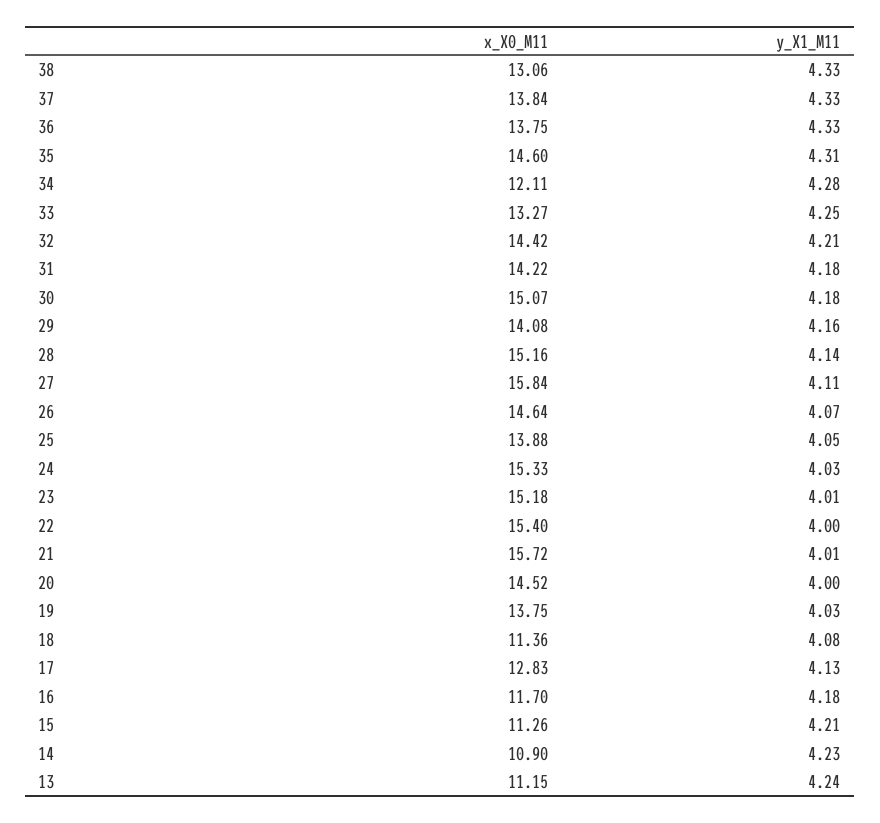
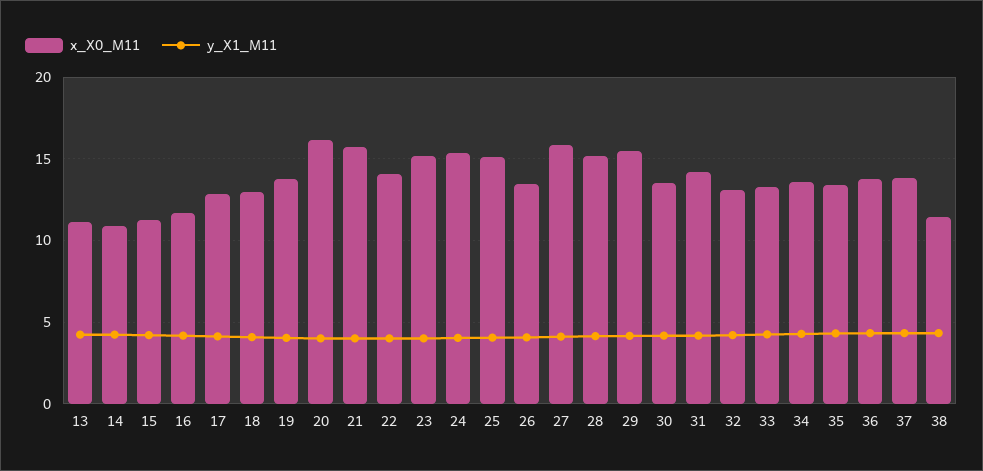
  {
    "x_X0_M11": {
-     "38": 13.06,
+     "38": 11.5,
      "37": 13.84,
      "36": 13.75,
-     "35": 14.6,
+     "35": 13.5,
-     "34": 12.11,
+     "34": 13.5,
      "33": 13.27,
-     "32": 14.42,
+     "32": 13,
      "31": 14.22,
-     "30": 15.07,
+     "30": 13.5,
-     "29": 14.08,
+     "29": 15.5,
      "28": 15.16,
      "27": 15.84,
-     "26": 14.64,
+     "26": 13.5,
-     "25": 13.88,
+     "25": 15,
      "24": 15.33,
      "23": 15.18,
-     "22": 15.4,
+     "22": 14,
      "21": 15.72,
-     "20": 14.52,
+     "20": 16,
      "19": 13.75,
-     "18": 11.36,
+     "18": 13,
      "17": 12.83,
      "16": 11.7,
      "15": 11.26,
      "14": 10.9,
      "13": 11.15
    },
    "y_X1_M11": {
      "38": 4.33,
      "37": 4.33,
      "36": 4.33,
      "35": 4.31,
      "34": 4.28,
      "33": 4.25,
      "32": 4.21,
      "31": 4.18,
      "30": 4.18,
      "29": 4.16,
      "28": 4.14,
      "27": 4.11,
      "26": 4.07,
      "25": 4.05,
      "24": 4.03,
      "23": 4.01,
      "22": 4,
      "21": 4.01,
      "20": 4,
      "19": 4.03,
      "18": 4.08,
      "17": 4.13,
      "16": 4.18,
      "15": 4.21,
      "14": 4.23,
      "13": 4.24
    }
  }

